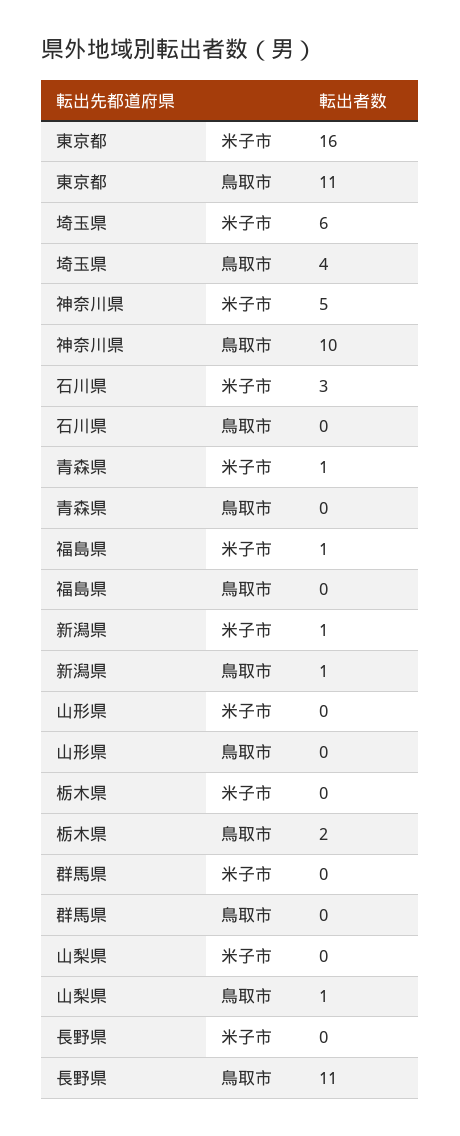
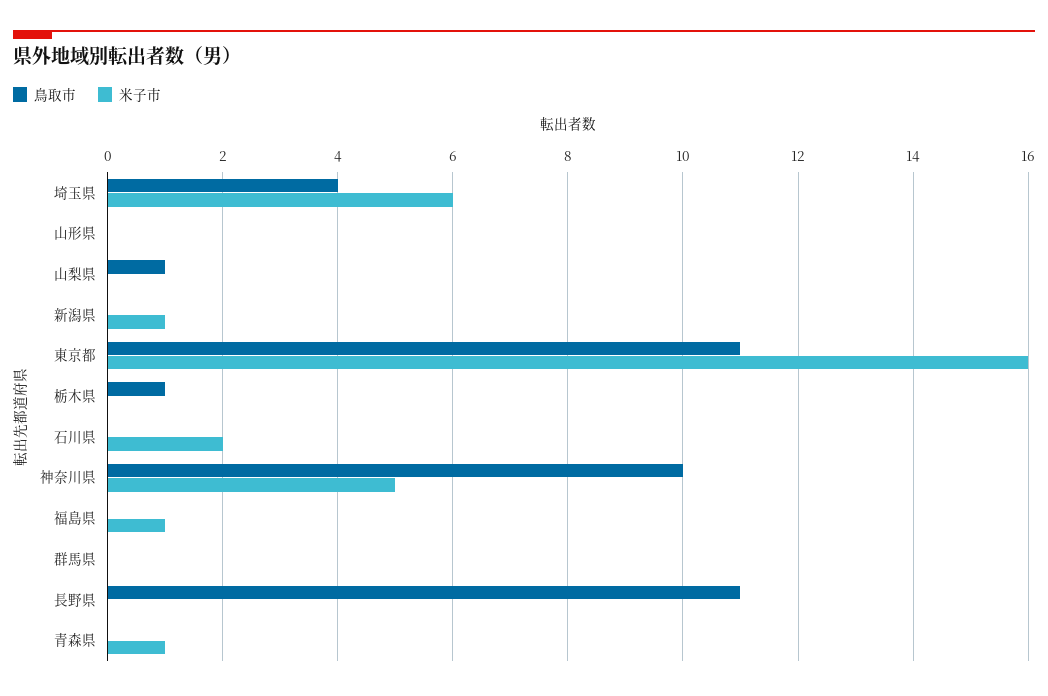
  {
    "米子市": {
      "東京都": 16,
      "埼玉県": 6,
      "神奈川県": 5,
-     "石川県": 3,
+     "石川県": 2,
      "青森県": 1,
      "福島県": 1,
      "新潟県": 1,
      "山形県": 0,
      "栃木県": 0,
      "群馬県": 0,
      "山梨県": 0,
      "長野県": 0
    },
    "鳥取市": {
      "東京都": 11,
      "埼玉県": 4,
      "神奈川県": 10,
      "石川県": 0,
      "青森県": 0,
      "福島県": 0,
-     "新潟県": 1,
+     "新潟県": 0,
      "山形県": 0,
-     "栃木県": 2,
+     "栃木県": 1,
      "群馬県": 0,
      "山梨県": 1,
      "長野県": 11
    }
  }

